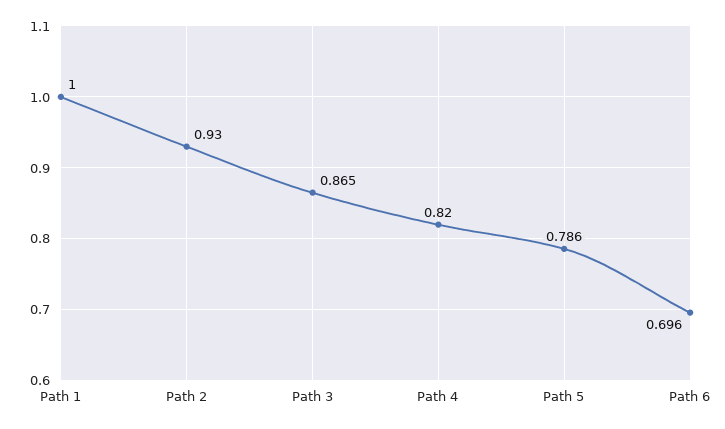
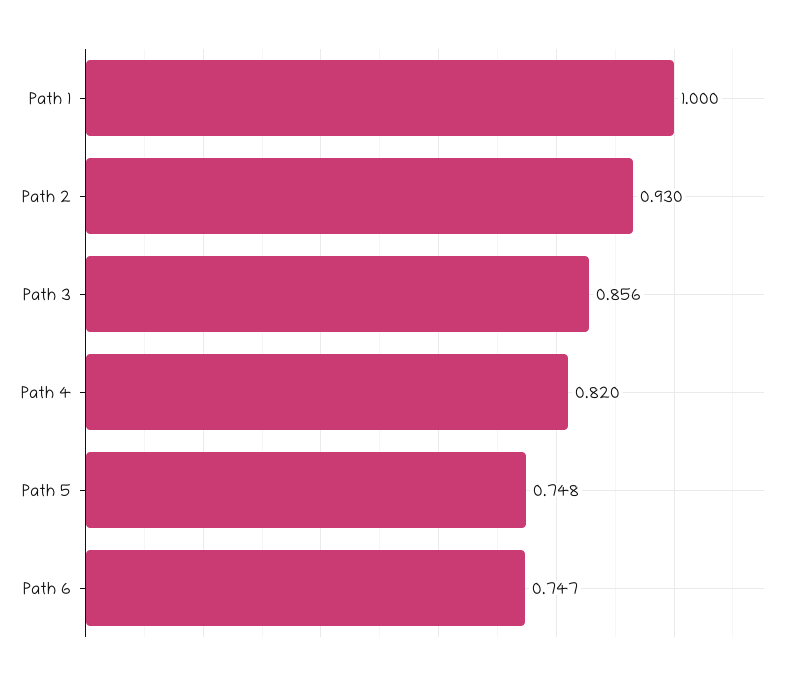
  {
    "Path 1": 1,
    "Path 2": 0.93,
-   "Path 3": 0.865,
+   "Path 3": 0.856,
    "Path 4": 0.82,
-   "Path 5": 0.786,
+   "Path 5": 0.748,
-   "Path 6": 0.696
+   "Path 6": 0.747
  }

